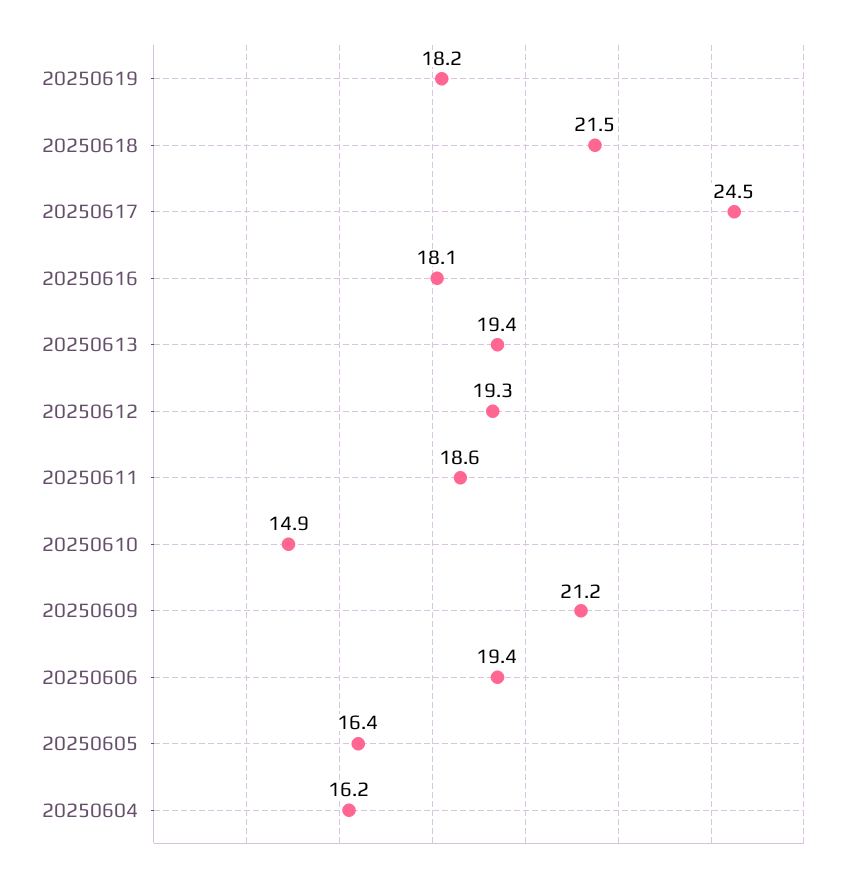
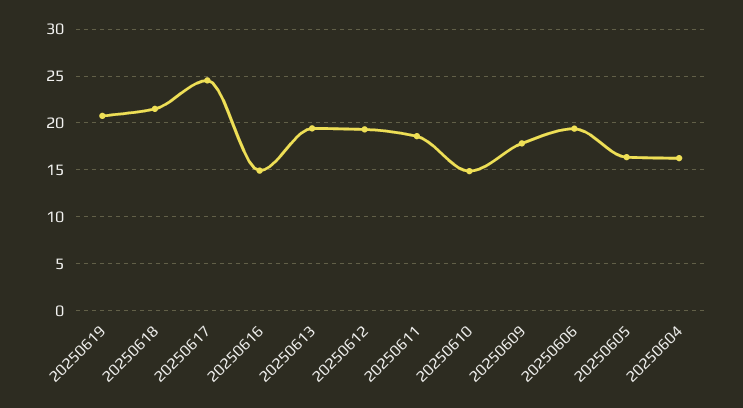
  {
-   "20250619": 18.2,
+   "20250619": 21,
    "20250618": 21.5,
    "20250617": 24.5,
-   "20250616": 18.1,
+   "20250616": 15,
    "20250613": 19.4,
    "20250612": 19.3,
    "20250611": 18.6,
    "20250610": 14.9,
-   "20250609": 21.2,
+   "20250609": 18,
    "20250606": 19.4,
    "20250605": 16.4,
    "20250604": 16.2
  }

